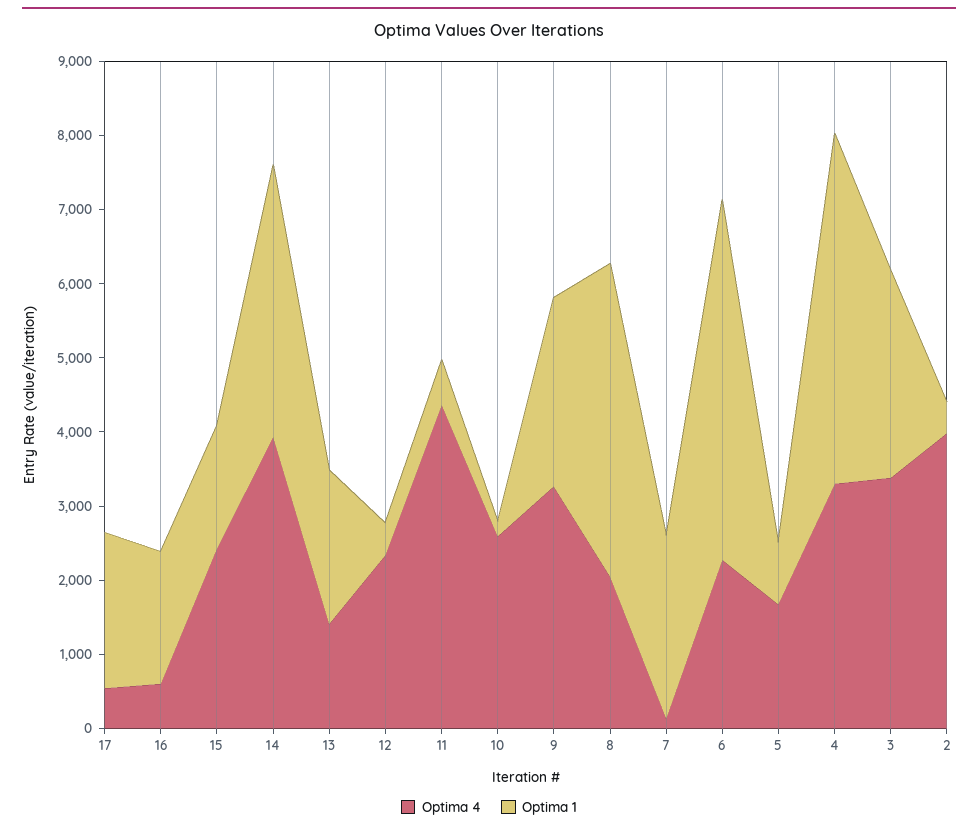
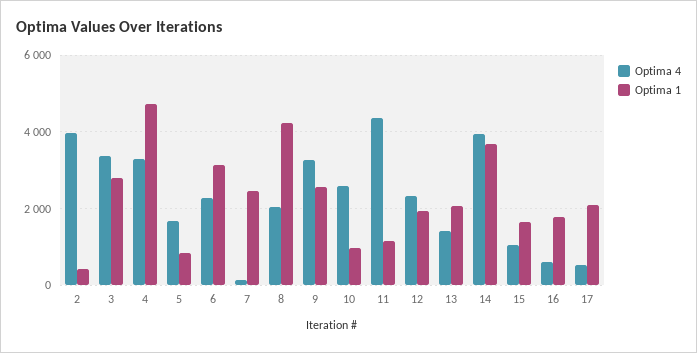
  {
    "Optima 4": {
      "17": 600,
      "16": 600,
-     "15": 2400,
+     "15": 1000,
      "14": 4000,
      "13": 1400,
      "12": 2400,
      "11": 4400,
      "10": 2600,
      "9": 3200,
      "8": 2000,
      "7": 200,
      "6": 2200,
      "5": 1600,
      "4": 3400,
      "3": 3400,
      "2": 4000
    },
    "Optima 1": {
      "17": 2200,
      "16": 1800,
      "15": 1600,
      "14": 3600,
      "13": 2000,
-     "12": 400,
+     "12": 2000,
-     "11": 600,
+     "11": 1200,
-     "10": 200,
+     "10": 1000,
      "9": 2600,
      "8": 4200,
      "7": 2400,
-     "6": 4800,
+     "6": 3200,
      "5": 800,
      "4": 4800,
      "3": 2800,
      "2": 400
    }
  }

